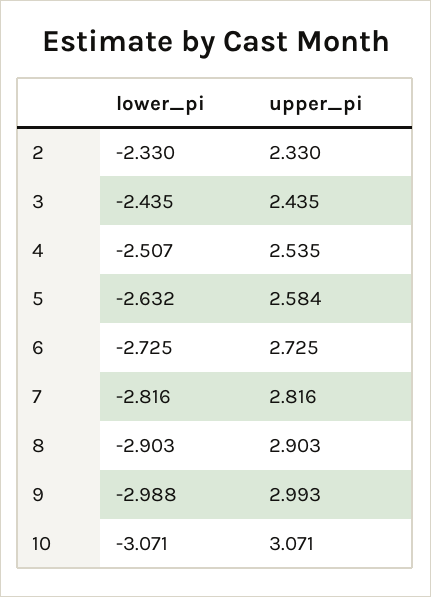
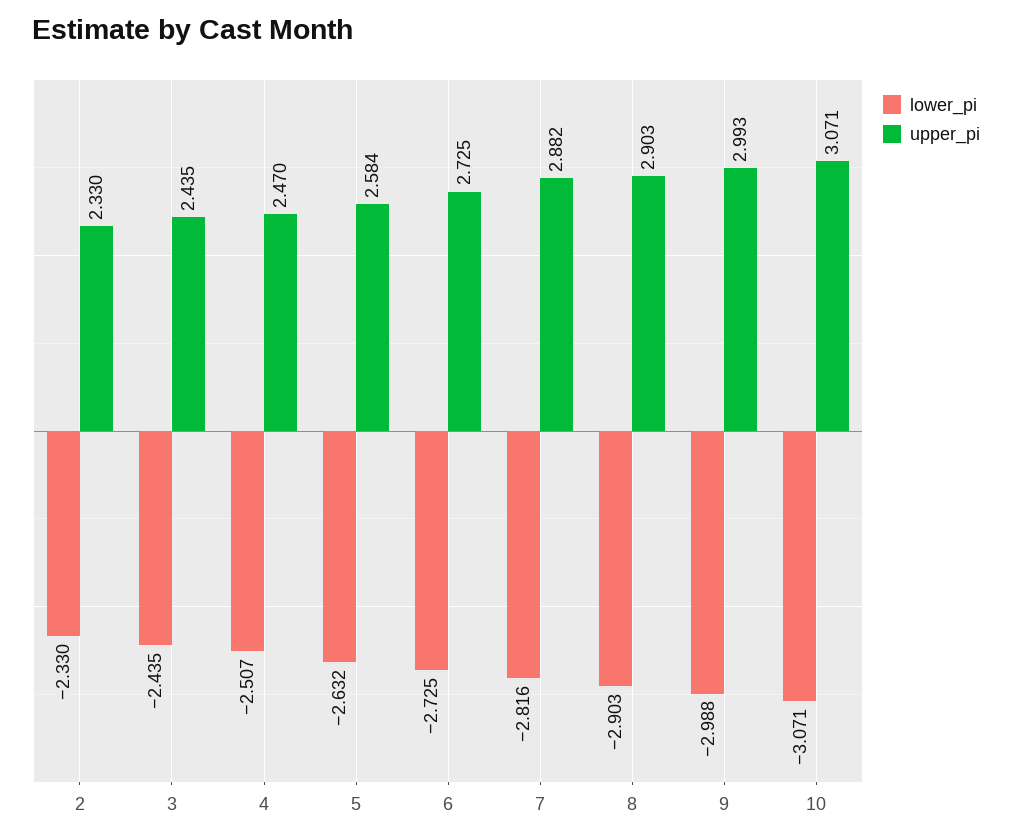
  {
    "lower_pi": {
      "2": -2.33,
      "3": -2.435,
      "4": -2.507,
      "5": -2.632,
      "6": -2.725,
      "7": -2.816,
      "8": -2.903,
      "9": -2.988,
      "10": -3.071
    },
    "upper_pi": {
      "2": 2.33,
      "3": 2.435,
-     "4": 2.535,
+     "4": 2.47,
      "5": 2.584,
      "6": 2.725,
-     "7": 2.816,
+     "7": 2.882,
      "8": 2.903,
      "9": 2.993,
      "10": 3.071
    }
  }

